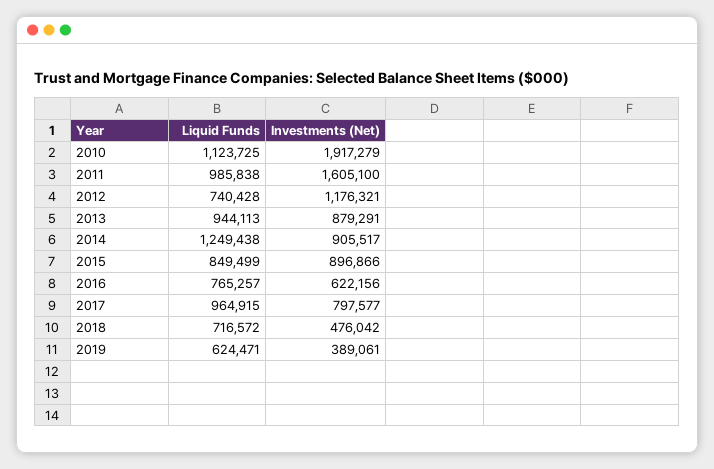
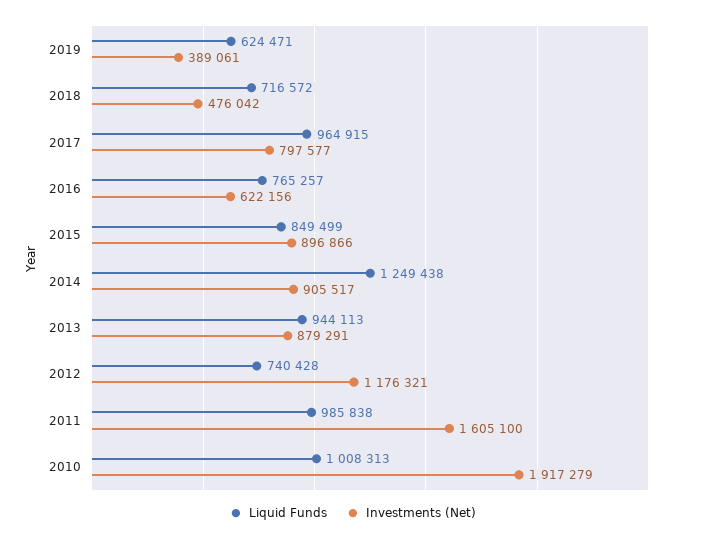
  {
    "Liquid Funds": {
-     "2010": 1123725,
+     "2010": 1008313,
      "2011": 985838,
      "2012": 740428,
      "2013": 944113,
      "2014": 1249438,
      "2015": 849499,
      "2016": 765257,
      "2017": 964915,
      "2018": 716572,
      "2019": 624471
    },
    "Investments (Net)": {
      "2010": 1917279,
      "2011": 1605100,
      "2012": 1176321,
      "2013": 879291,
      "2014": 905517,
      "2015": 896866,
      "2016": 622156,
      "2017": 797577,
      "2018": 476042,
      "2019": 389061
    }
  }

